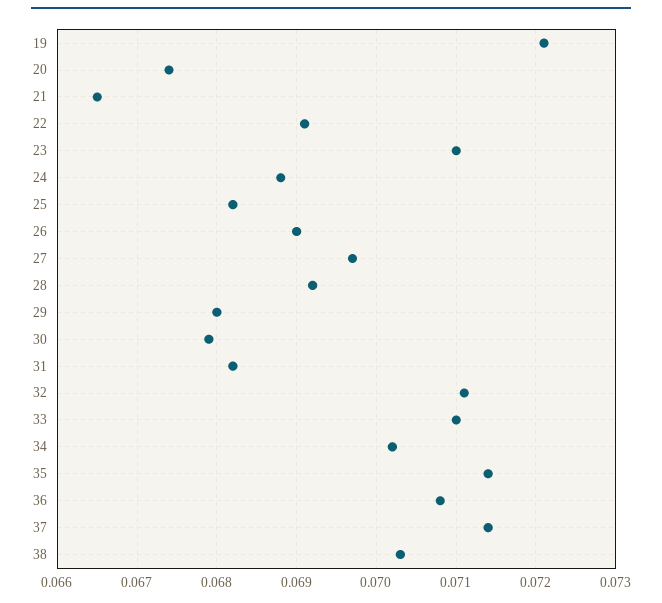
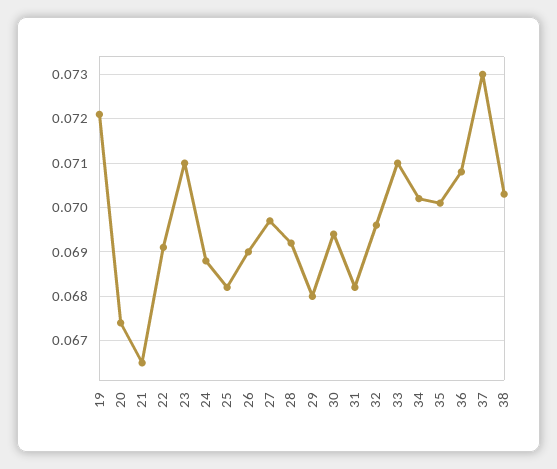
  {
    "19": 0.0721,
    "20": 0.0674,
    "21": 0.0665,
    "22": 0.0691,
    "23": 0.071,
    "24": 0.0688,
    "25": 0.0682,
    "26": 0.069,
    "27": 0.0697,
    "28": 0.0692,
    "29": 0.068,
-   "30": 0.0679,
+   "30": 0.0695,
    "31": 0.0682,
-   "32": 0.0711,
+   "32": 0.0695,
    "33": 0.071,
    "34": 0.0702,
-   "35": 0.0714,
+   "35": 0.07,
    "36": 0.0708,
-   "37": 0.0714,
+   "37": 0.073,
    "38": 0.0703
  }

